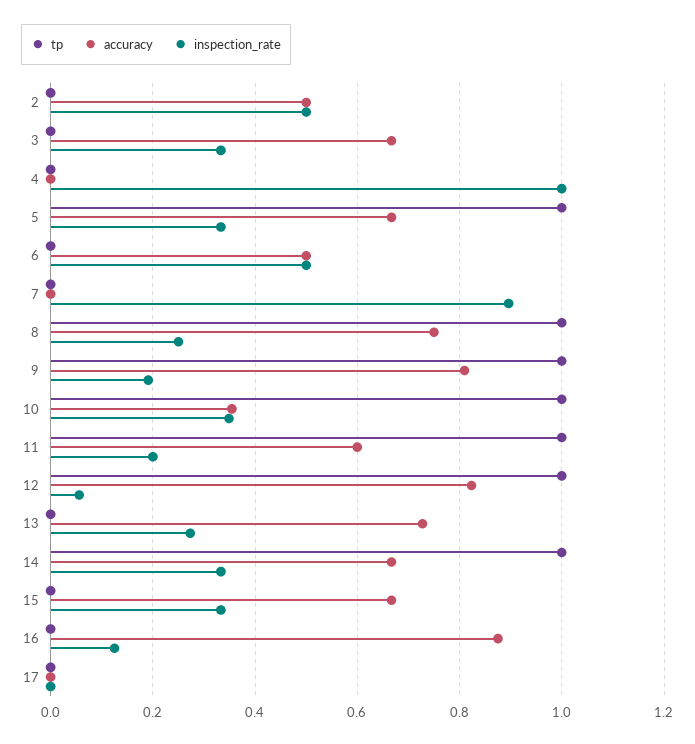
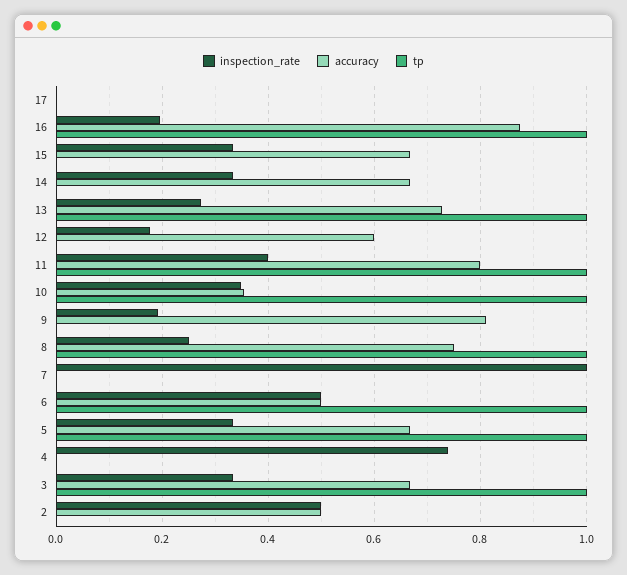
  {
    "tp": {
      "2": 0,
-     "3": 0,
+     "3": 1,
      "4": 0,
      "5": 1,
-     "6": 0,
+     "6": 1,
      "7": 0,
      "8": 1,
-     "9": 1,
+     "9": 0,
      "10": 1,
      "11": 1,
-     "12": 1,
+     "12": 0,
-     "13": 0,
+     "13": 1,
-     "14": 1,
+     "14": 0,
      "15": 0,
-     "16": 0,
+     "16": 1,
      "17": 0
    },
    "accuracy": {
      "2": 0.5,
      "3": 0.66,
      "4": 0,
      "5": 0.66,
      "6": 0.5,
      "7": 0,
      "8": 0.76,
      "9": 0.8,
      "10": 0.36,
-     "11": 0.6,
+     "11": 0.8,
-     "12": 0.82,
+     "12": 0.6,
      "13": 0.72,
      "14": 0.66,
      "15": 0.66,
      "16": 0.88,
      "17": 0
    },
    "inspection_rate": {
      "2": 0.5,
      "3": 0.34,
-     "4": 1,
+     "4": 0.74,
      "5": 0.34,
      "6": 0.5,
-     "7": 0.9,
+     "7": 1,
      "8": 0.26,
      "9": 0.2,
      "10": 0.34,
-     "11": 0.2,
+     "11": 0.4,
-     "12": 0.06,
+     "12": 0.18,
      "13": 0.28,
      "14": 0.34,
      "15": 0.34,
-     "16": 0.12,
+     "16": 0.2,
      "17": 0
    }
  }

